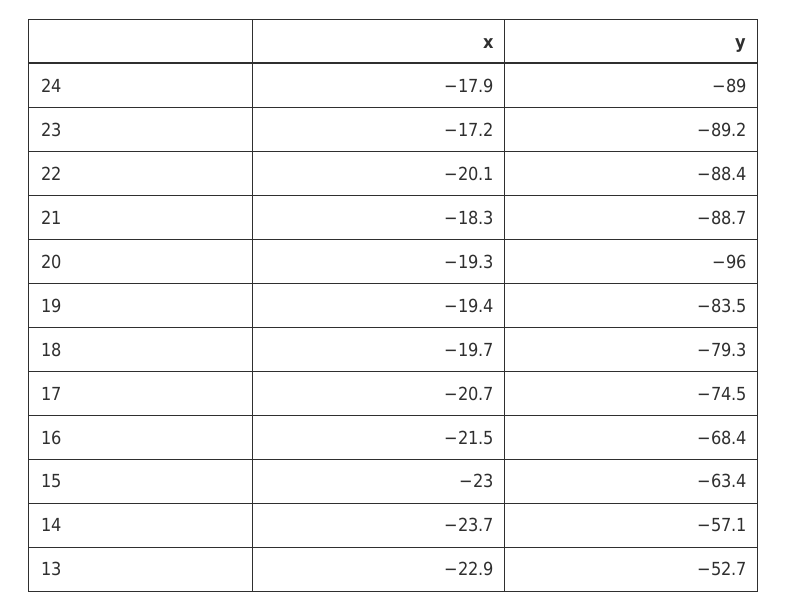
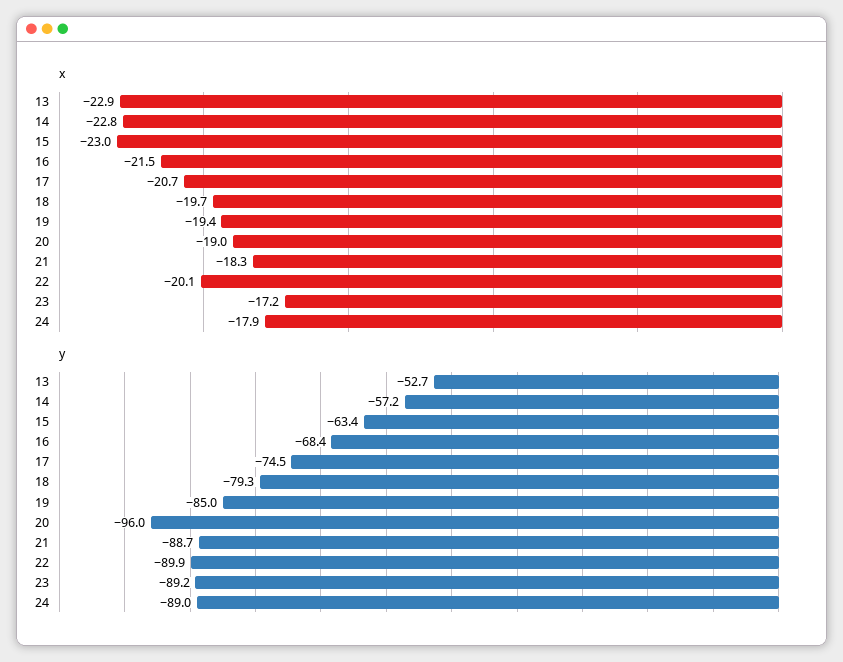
  {
    "x": {
      "24": -17.9,
      "23": -17.2,
      "22": -20.1,
      "21": -18.3,
-     "20": -19.3,
+     "20": -19,
      "19": -19.4,
      "18": -19.7,
      "17": -20.7,
      "16": -21.5,
      "15": -23,
-     "14": -23.7,
+     "14": -22.8,
      "13": -22.9
    },
    "y": {
      "24": -89,
      "23": -89.2,
-     "22": -88.4,
+     "22": -89.9,
      "21": -88.7,
      "20": -96,
-     "19": -83.5,
+     "19": -85,
      "18": -79.3,
      "17": -74.5,
      "16": -68.4,
      "15": -63.4,
-     "14": -57.1,
+     "14": -57.2,
      "13": -52.7
    }
  }

